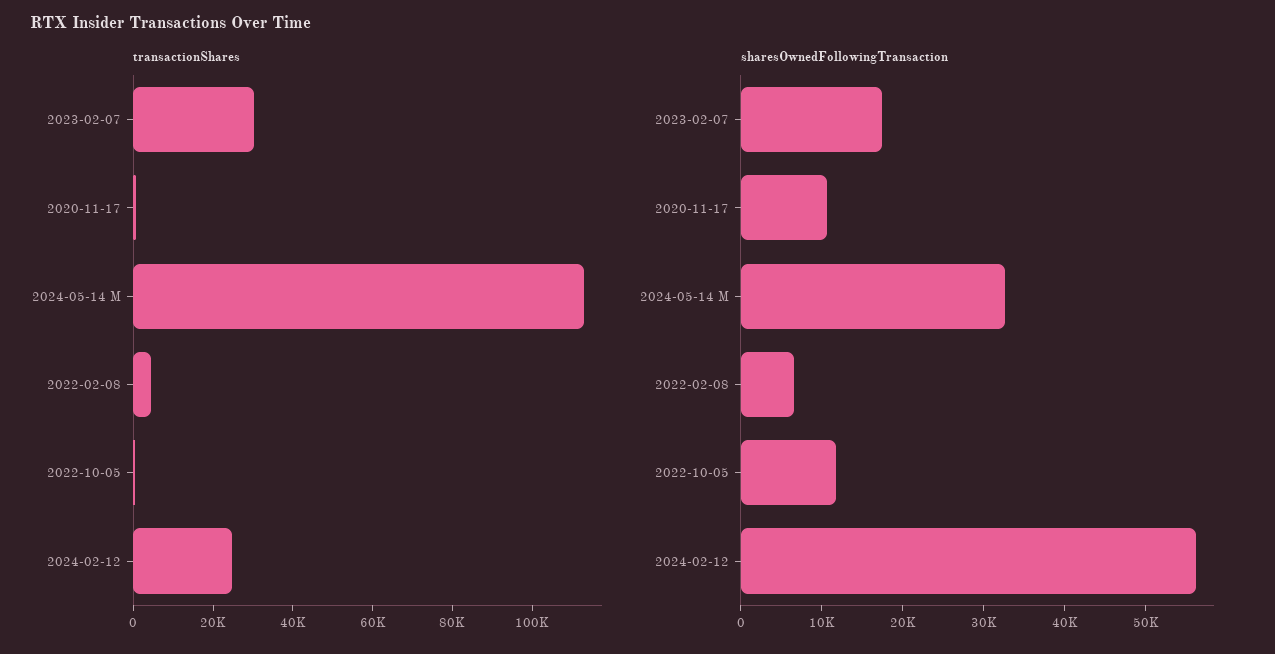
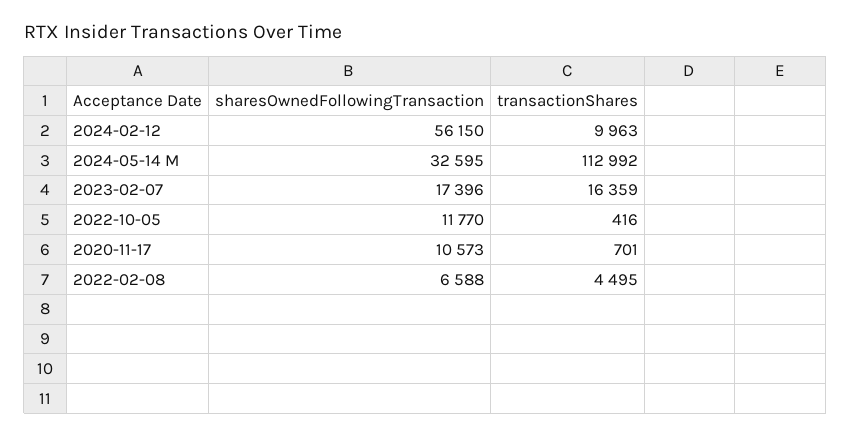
  {
    "transactionShares": {
-     "2023-02-07": 30000,
+     "2023-02-07": 16359,
      "2020-11-17": 701,
      "2024-05-14 M": 112992,
      "2022-02-08": 4495,
      "2022-10-05": 416,
-     "2024-02-12": 25000
+     "2024-02-12": 9963
    },
    "sharesOwnedFollowingTransaction": {
      "2023-02-07": 17396,
      "2020-11-17": 10573,
      "2024-05-14 M": 32595,
      "2022-02-08": 6588,
      "2022-10-05": 11770,
      "2024-02-12": 56150
    }
  }

